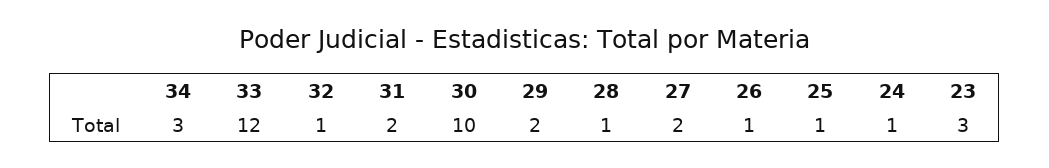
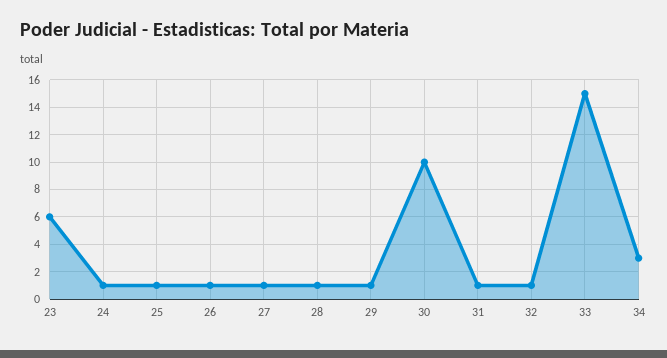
  {
    "34": 3,
-   "33": 12,
+   "33": 15,
    "32": 1,
-   "31": 2,
+   "31": 1,
    "30": 10,
-   "29": 2,
+   "29": 1,
    "28": 1,
-   "27": 2,
+   "27": 1,
    "26": 1,
    "25": 1,
    "24": 1,
-   "23": 3
+   "23": 6
  }

